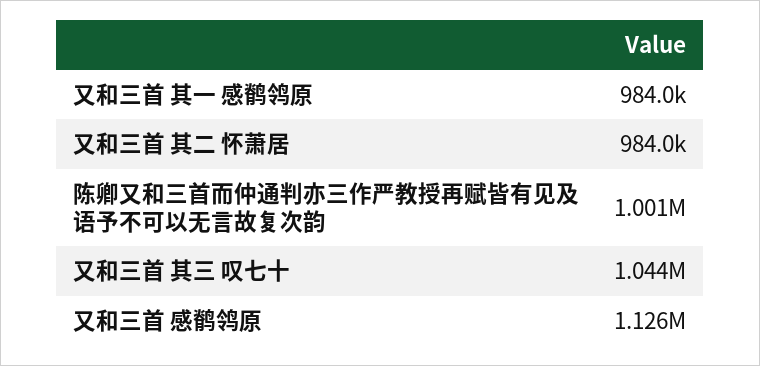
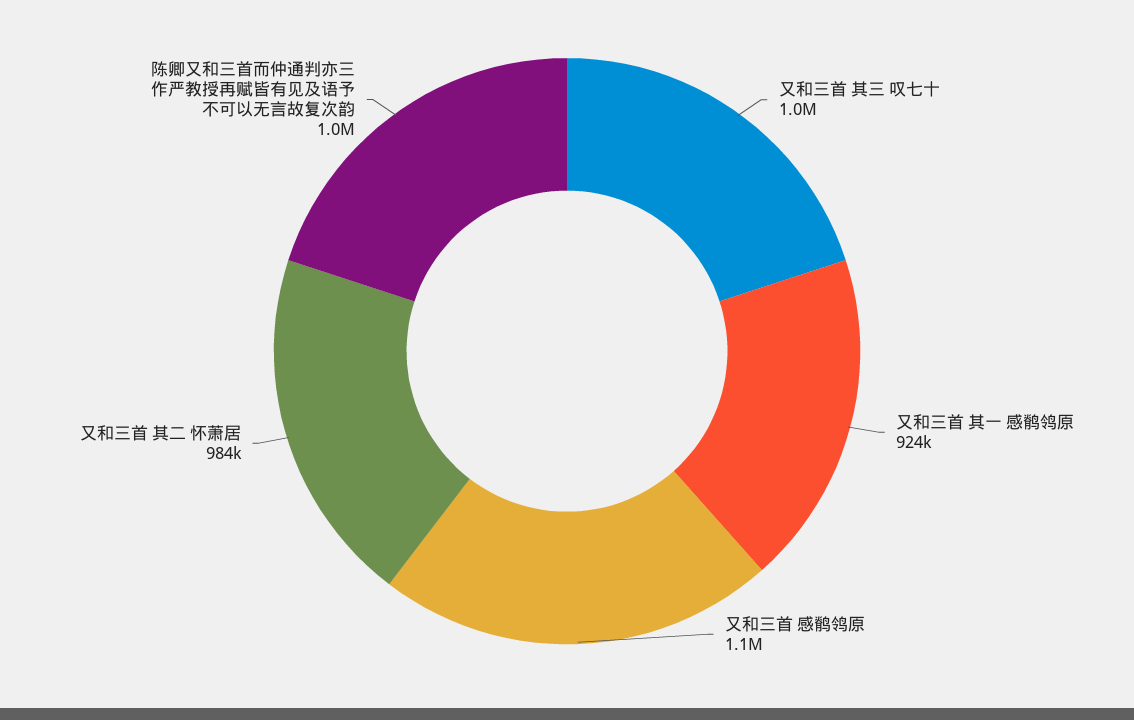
  {
-   "又和三首 其一 感鹡鸰原": 984000,
+   "又和三首 其一 感鹡鸰原": 924000,
    "又和三首 其二 怀萧居": 984000,
    "陈卿又和三首而仲通判亦三作严教授再赋皆有见及语予不可以无言故复次韵": 1001000,
    "又和三首 其三 叹七十": 1044000,
    "又和三首 感鹡鸰原": 1126000
  }

